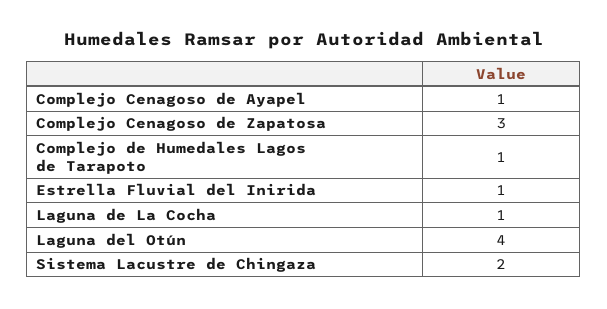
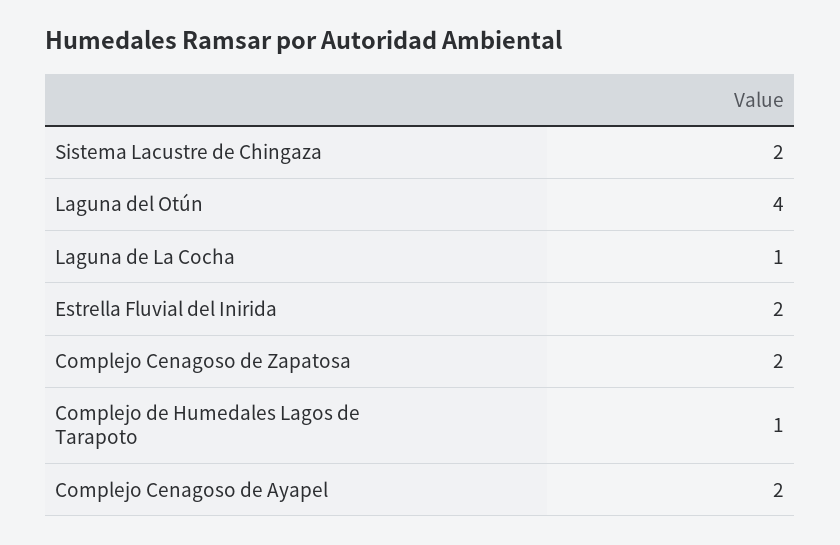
  {
-   "Complejo Cenagoso de Ayapel": 1,
+   "Complejo Cenagoso de Ayapel": 2,
-   "Complejo Cenagoso de Zapatosa": 3,
+   "Complejo Cenagoso de Zapatosa": 2,
    "Complejo de Humedales Lagos de Tarapoto": 1,
-   "Estrella Fluvial del Inirida": 1,
+   "Estrella Fluvial del Inirida": 2,
    "Laguna de La Cocha": 1,
    "Laguna del Otún": 4,
    "Sistema Lacustre de Chingaza": 2
  }

